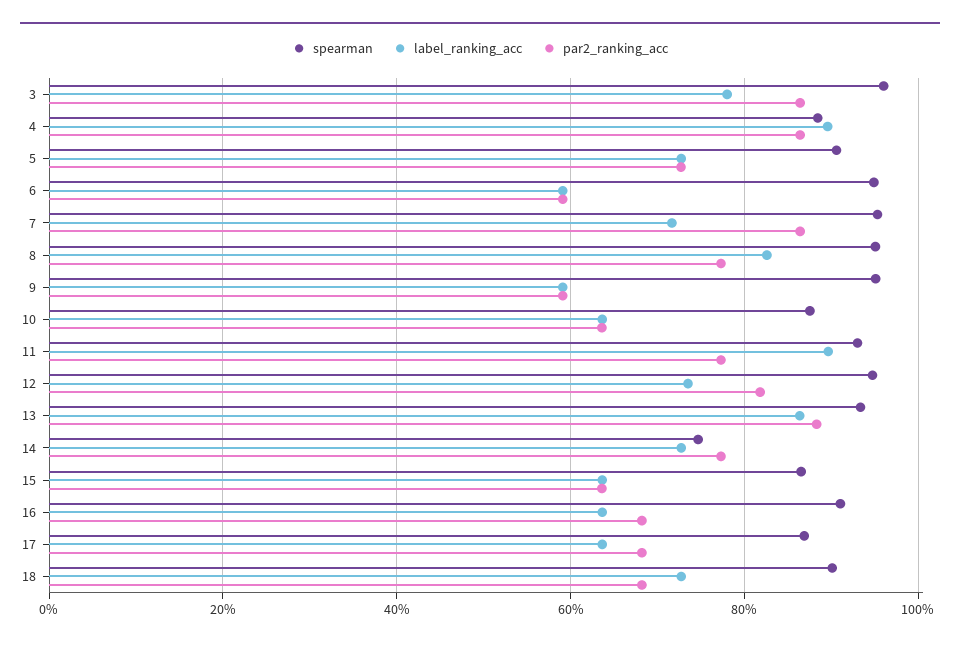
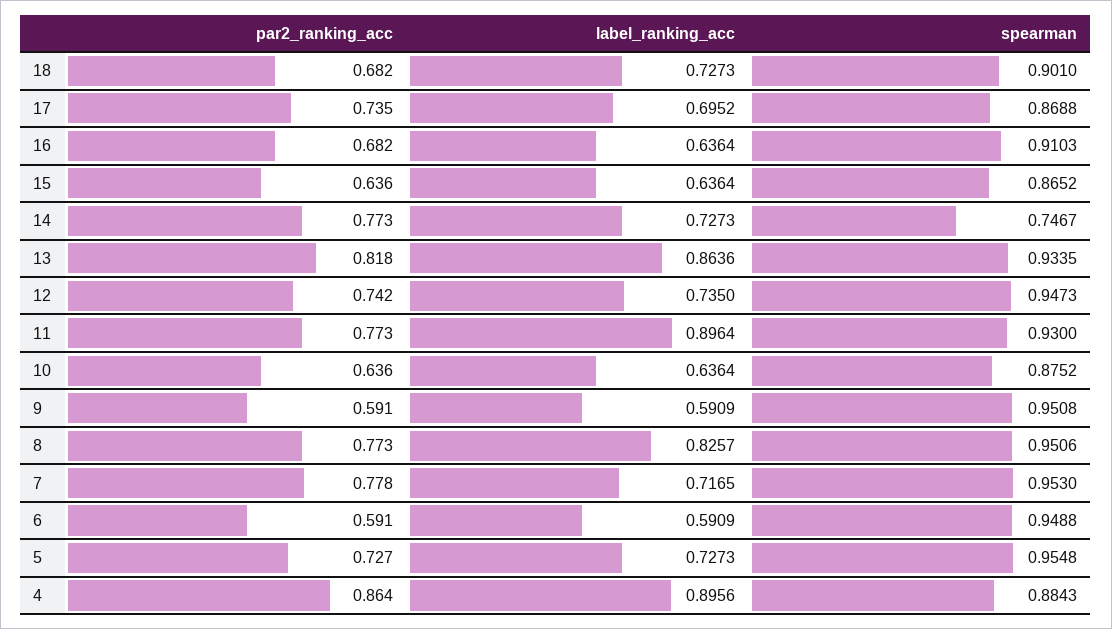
  {
    "spearman": {
-     "3": 0.96,
      "4": 0.8843,
-     "5": 0.9,
+     "5": 0.9548,
      "6": 0.9488,
      "7": 0.953,
      "8": 0.9506,
      "9": 0.9508,
      "10": 0.8752,
      "11": 0.93,
      "12": 0.9473,
      "13": 0.9335,
      "14": 0.7467,
      "15": 0.8652,
      "16": 0.9103,
      "17": 0.8688,
      "18": 0.901
    },
    "label_ranking_acc": {
-     "3": 0.78,
      "4": 0.8956,
      "5": 0.7273,
      "6": 0.5909,
      "7": 0.7165,
      "8": 0.8257,
      "9": 0.5909,
      "10": 0.6364,
      "11": 0.8964,
      "12": 0.735,
      "13": 0.8636,
      "14": 0.7273,
      "15": 0.6364,
      "16": 0.6364,
-     "17": 0.64,
+     "17": 0.6952,
      "18": 0.7273
    },
    "par2_ranking_acc": {
-     "3": 0.86,
      "4": 0.864,
      "5": 0.727,
      "6": 0.591,
-     "7": 0.86,
+     "7": 0.778,
      "8": 0.773,
      "9": 0.591,
      "10": 0.636,
      "11": 0.773,
-     "12": 0.82,
+     "12": 0.742,
-     "13": 0.88,
+     "13": 0.818,
      "14": 0.773,
      "15": 0.636,
      "16": 0.682,
-     "17": 0.68,
+     "17": 0.735,
      "18": 0.682
    }
  }

